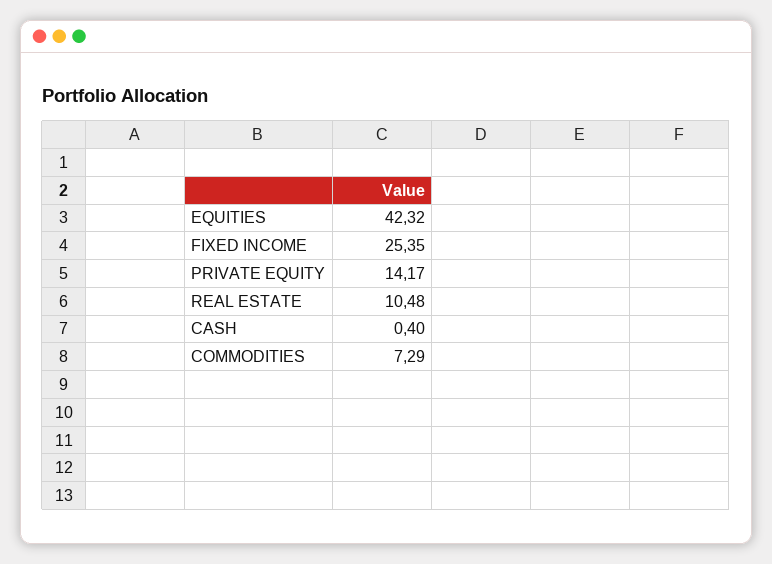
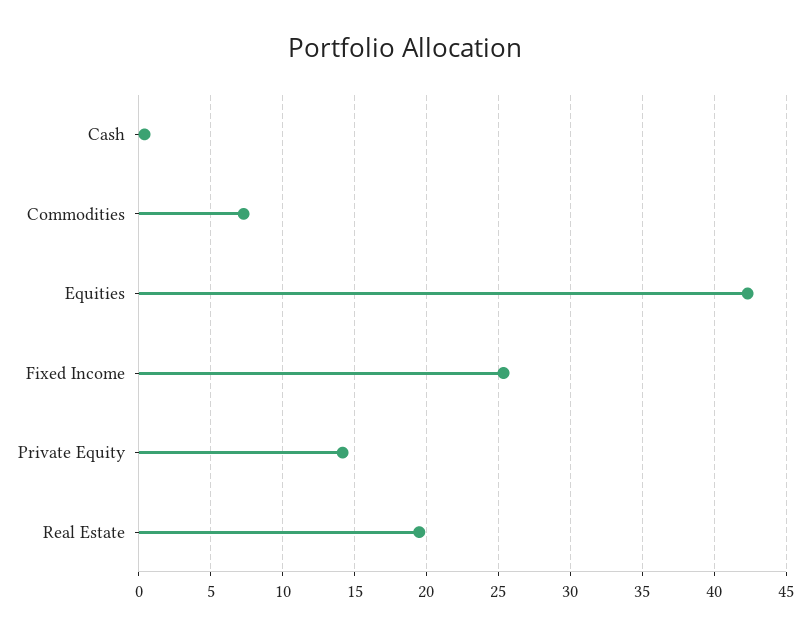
  {
    "EQUITIES": 42.32,
    "FIXED INCOME": 25.35,
    "PRIVATE EQUITY": 14.17,
-   "REAL ESTATE": 10.48,
+   "REAL ESTATE": 19.5,
    "CASH": 0.4,
    "COMMODITIES": 7.29
  }

